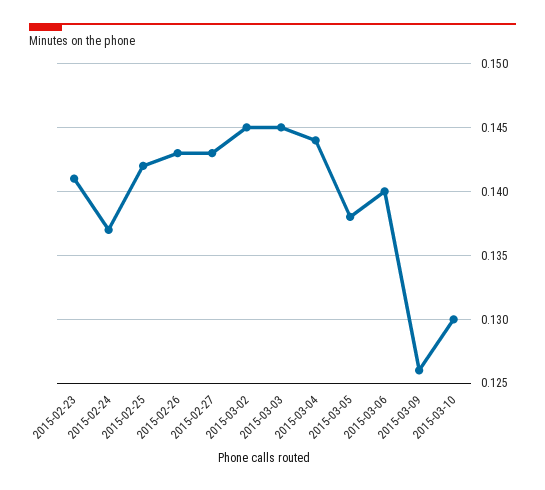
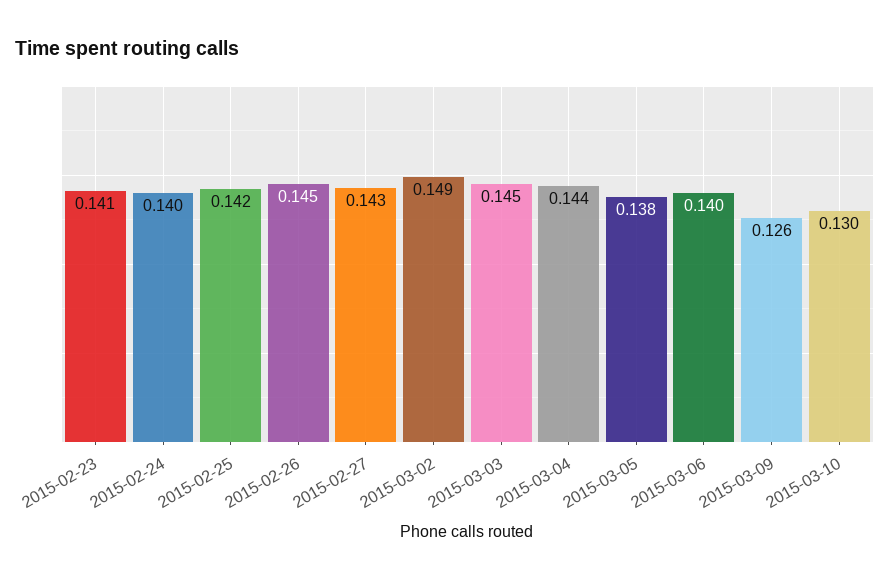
  {
    "2015-02-23": 0.141,
-   "2015-02-24": 0.137,
+   "2015-02-24": 0.14,
    "2015-02-25": 0.142,
-   "2015-02-26": 0.143,
+   "2015-02-26": 0.145,
    "2015-02-27": 0.143,
-   "2015-03-02": 0.145,
+   "2015-03-02": 0.149,
    "2015-03-03": 0.145,
    "2015-03-04": 0.144,
    "2015-03-05": 0.138,
    "2015-03-06": 0.14,
    "2015-03-09": 0.126,
    "2015-03-10": 0.13
  }

